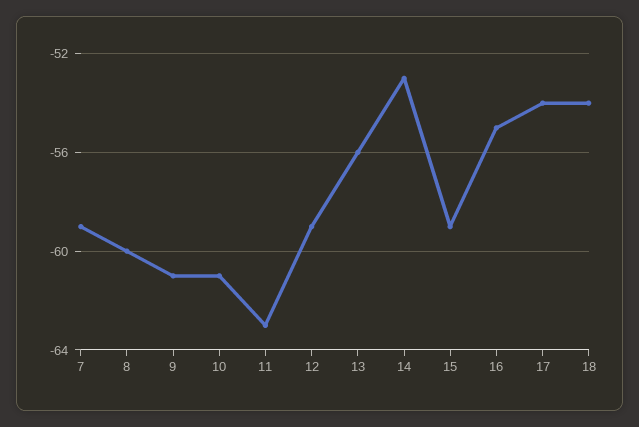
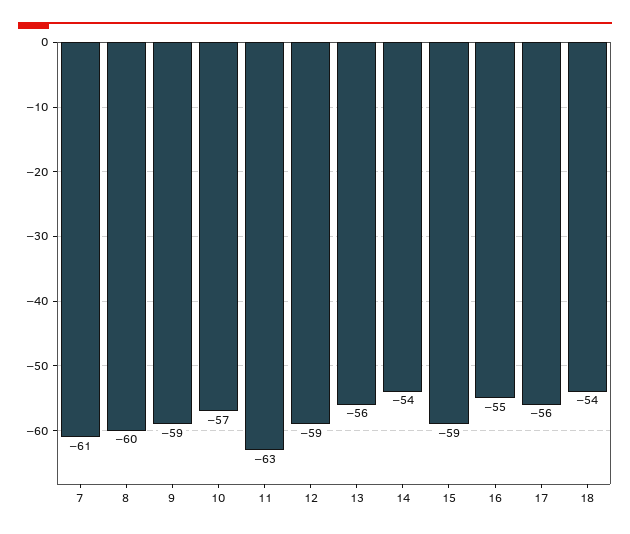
  {
-   "7": -59,
+   "7": -61,
    "8": -60,
-   "9": -61,
+   "9": -59,
-   "10": -61,
+   "10": -57,
    "11": -63,
    "12": -59,
    "13": -56,
-   "14": -53,
+   "14": -54,
    "15": -59,
    "16": -55,
-   "17": -54,
+   "17": -56,
    "18": -54
  }

